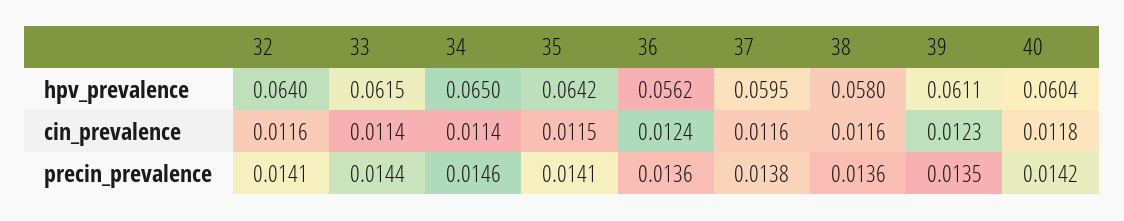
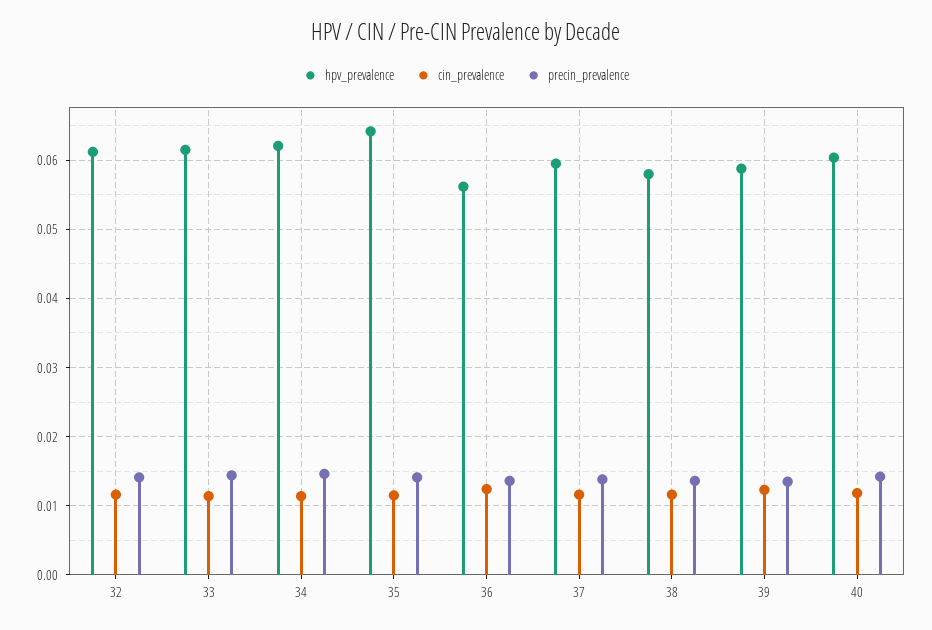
  {
    "hpv_prevalence": {
-     "32": 0.064,
+     "32": 0.061,
      "33": 0.0615,
-     "34": 0.065,
+     "34": 0.062,
      "35": 0.0642,
      "36": 0.0562,
      "37": 0.0595,
      "38": 0.058,
-     "39": 0.0611,
+     "39": 0.059,
      "40": 0.0604
    },
    "cin_prevalence": {
      "32": 0.0116,
      "33": 0.0114,
      "34": 0.0114,
      "35": 0.0115,
      "36": 0.0124,
      "37": 0.0116,
      "38": 0.0116,
      "39": 0.0123,
      "40": 0.0118
    },
    "precin_prevalence": {
      "32": 0.0141,
      "33": 0.0144,
      "34": 0.0146,
      "35": 0.0141,
      "36": 0.0136,
      "37": 0.0138,
      "38": 0.0136,
      "39": 0.0135,
      "40": 0.0142
    }
  }

